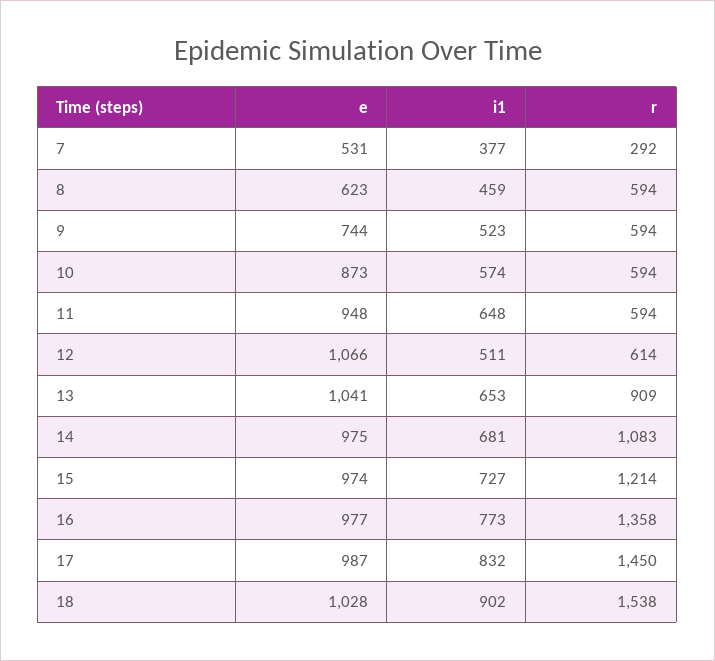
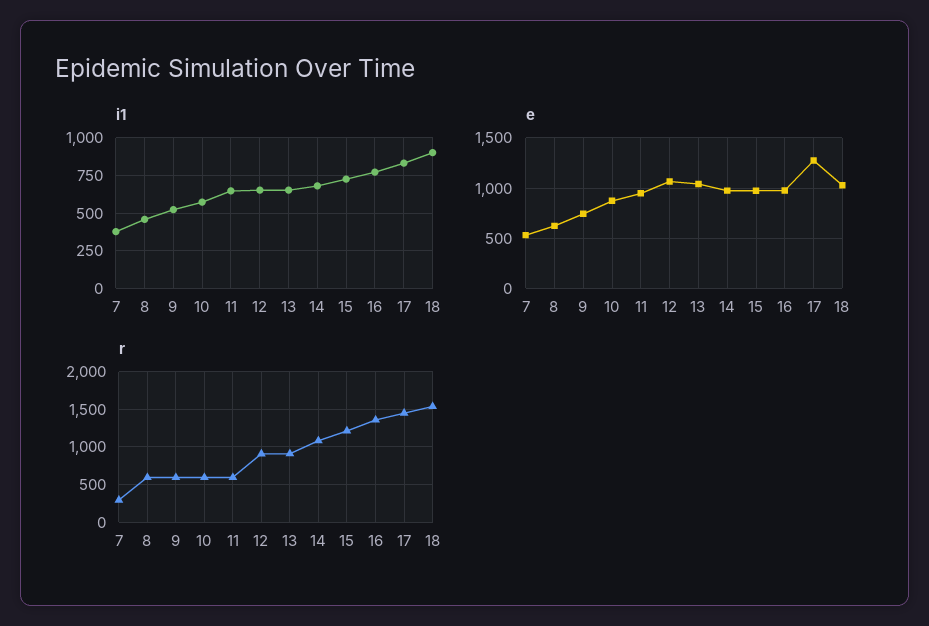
  {
    "e": {
      "7": 531,
      "8": 623,
      "9": 744,
      "10": 873,
      "11": 948,
      "12": 1066,
      "13": 1041,
      "14": 975,
      "15": 974,
      "16": 977,
-     "17": 987,
+     "17": 1300,
      "18": 1028
    },
    "i1": {
      "7": 377,
      "8": 459,
      "9": 523,
      "10": 574,
      "11": 648,
-     "12": 511,
+     "12": 650,
      "13": 653,
      "14": 681,
      "15": 727,
      "16": 773,
      "17": 832,
      "18": 902
    },
    "r": {
      "7": 292,
      "8": 594,
      "9": 594,
      "10": 594,
      "11": 594,
-     "12": 614,
+     "12": 900,
      "13": 909,
      "14": 1083,
      "15": 1214,
      "16": 1358,
      "17": 1450,
      "18": 1538
    }
  }

